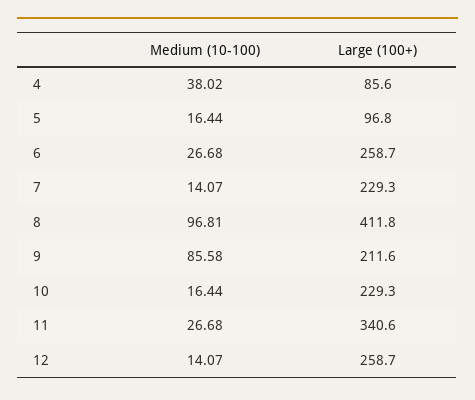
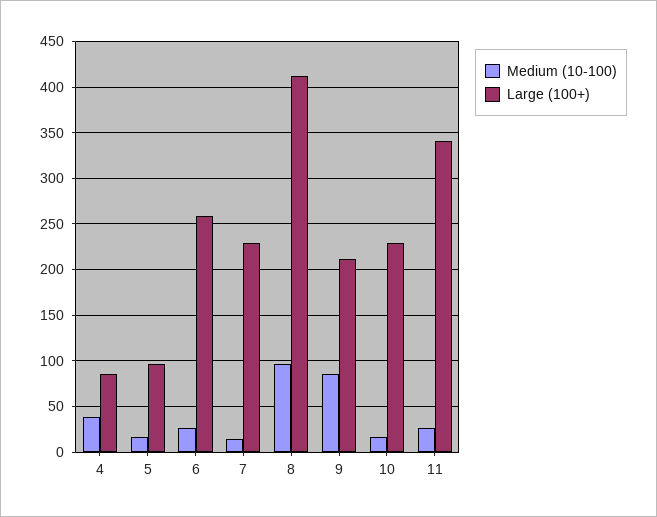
  {
    "Medium (10-100)": {
      "4": 38.02,
      "5": 16.44,
      "6": 26.68,
      "7": 14.07,
      "8": 96.81,
      "9": 85.58,
      "10": 16.44,
-     "11": 26.68,
+     "11": 26.68
-     "12": 14.07
    },
    "Large (100+)": {
      "4": 85.6,
      "5": 96.8,
      "6": 258.7,
      "7": 229.3,
      "8": 411.8,
      "9": 211.6,
      "10": 229.3,
-     "11": 340.6,
+     "11": 340.6
-     "12": 258.7
    }
  }

